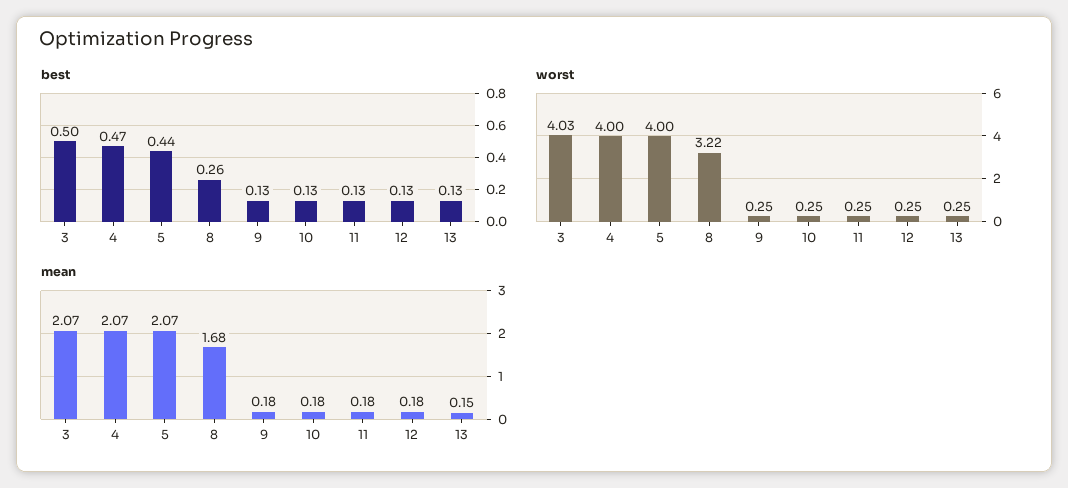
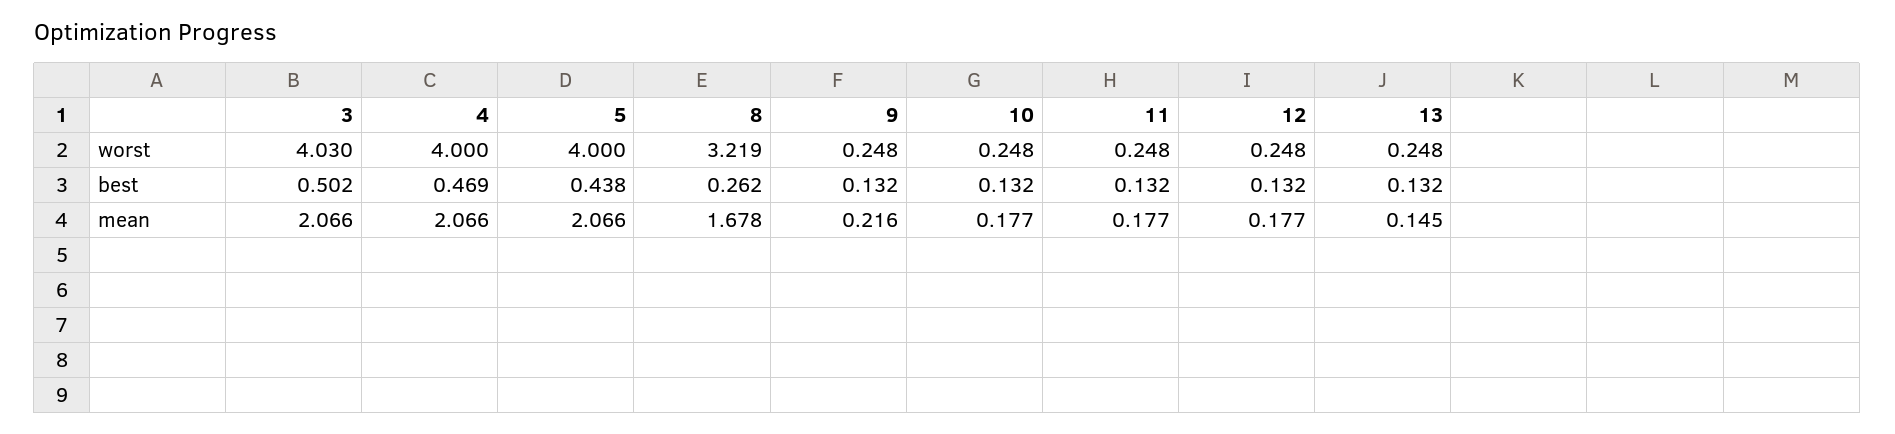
  {
    "best": {
      "3": 0.502,
      "4": 0.469,
      "5": 0.438,
      "8": 0.262,
      "9": 0.132,
      "10": 0.132,
      "11": 0.132,
      "12": 0.132,
      "13": 0.132
    },
    "worst": {
      "3": 4.03,
      "4": 4,
      "5": 4,
      "8": 3.219,
      "9": 0.248,
      "10": 0.248,
      "11": 0.248,
      "12": 0.248,
      "13": 0.248
    },
    "mean": {
      "3": 2.066,
      "4": 2.066,
      "5": 2.066,
      "8": 1.678,
-     "9": 0.18,
+     "9": 0.216,
      "10": 0.177,
      "11": 0.177,
      "12": 0.177,
      "13": 0.145
    }
  }

